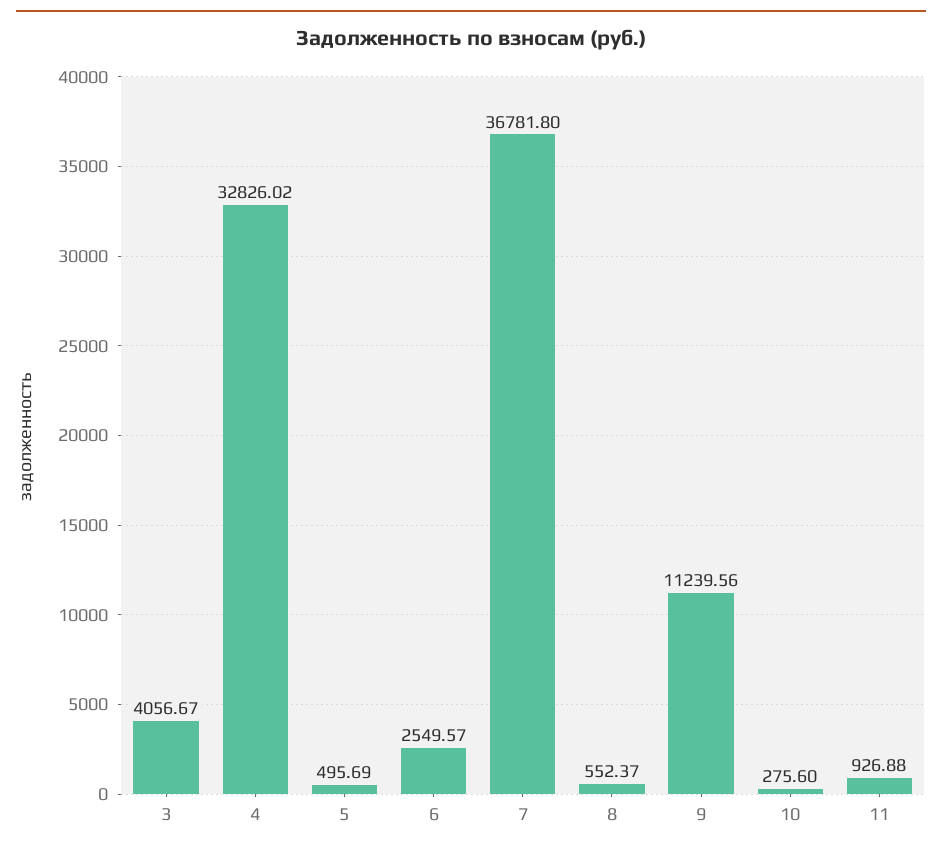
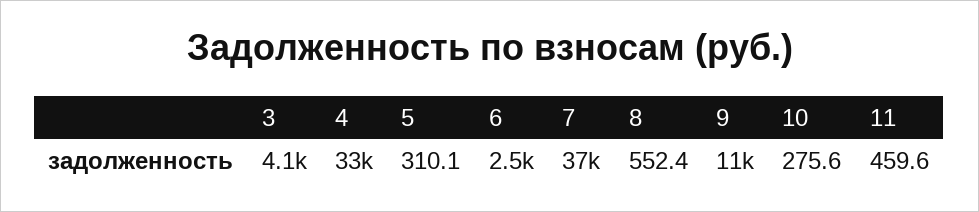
  {
    "3": 4056.67,
    "4": 32826.02,
-   "5": 495.69,
+   "5": 310.1,
    "6": 2549.57,
    "7": 36781.8,
    "8": 552.37,
    "9": 11239.56,
    "10": 275.6,
-   "11": 926.88
+   "11": 459.6
  }

